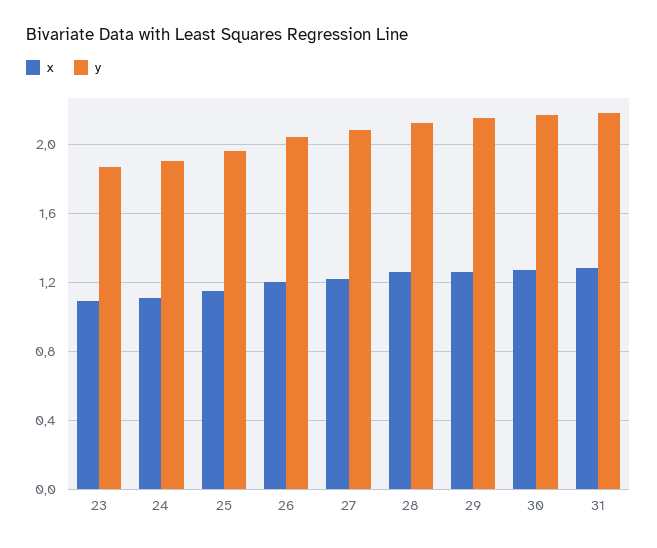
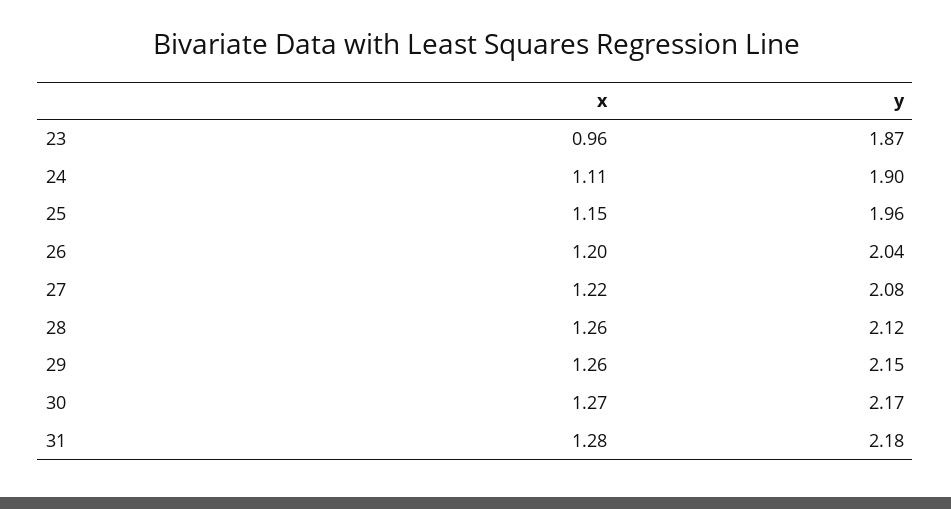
  {
    "x": {
-     "23": 1.1,
+     "23": 0.96,
      "24": 1.11,
      "25": 1.15,
      "26": 1.2,
      "27": 1.22,
      "28": 1.26,
      "29": 1.26,
      "30": 1.27,
      "31": 1.28
    },
    "y": {
      "23": 1.87,
      "24": 1.9,
      "25": 1.96,
      "26": 2.04,
      "27": 2.08,
      "28": 2.12,
      "29": 2.15,
      "30": 2.17,
      "31": 2.18
    }
  }

